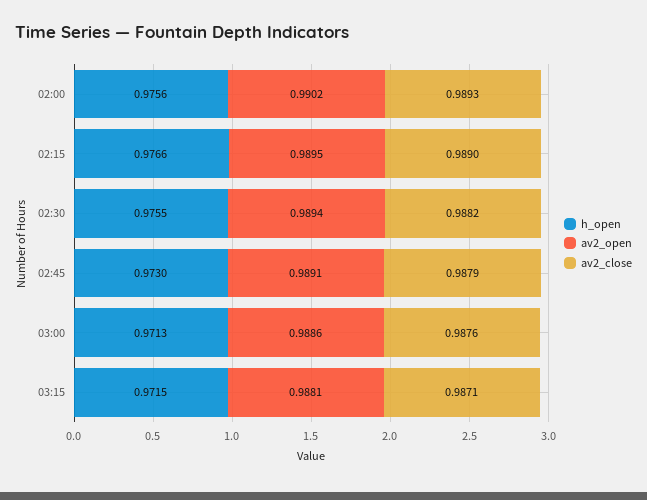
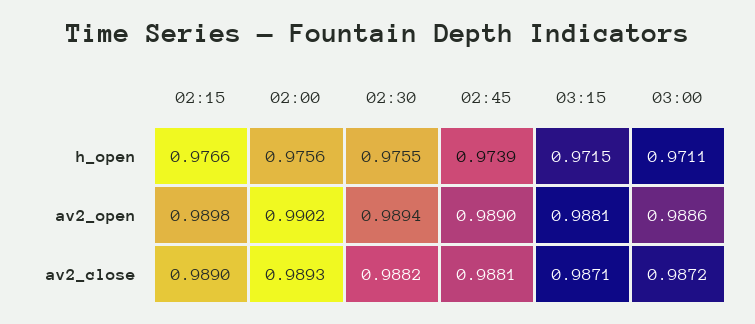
  {
    "h_open": {
      "02:00": 0.9756,
      "02:15": 0.9766,
      "02:30": 0.9755,
-     "02:45": 0.973,
+     "02:45": 0.9739,
-     "03:00": 0.9713,
+     "03:00": 0.9711,
      "03:15": 0.9715
    },
    "av2_open": {
      "02:00": 0.9902,
-     "02:15": 0.9895,
+     "02:15": 0.9898,
      "02:30": 0.9894,
-     "02:45": 0.9891,
+     "02:45": 0.989,
      "03:00": 0.9886,
      "03:15": 0.9881
    },
    "av2_close": {
      "02:00": 0.9893,
      "02:15": 0.989,
      "02:30": 0.9882,
-     "02:45": 0.9879,
+     "02:45": 0.9881,
-     "03:00": 0.9876,
+     "03:00": 0.9872,
      "03:15": 0.9871
    }
  }

